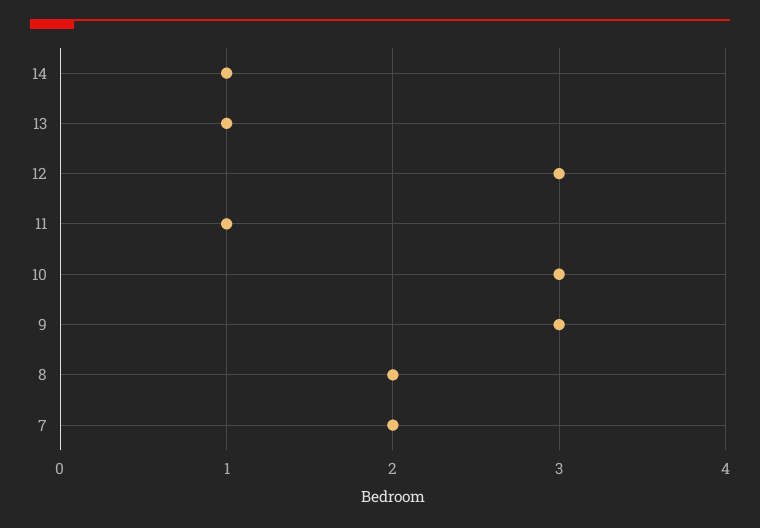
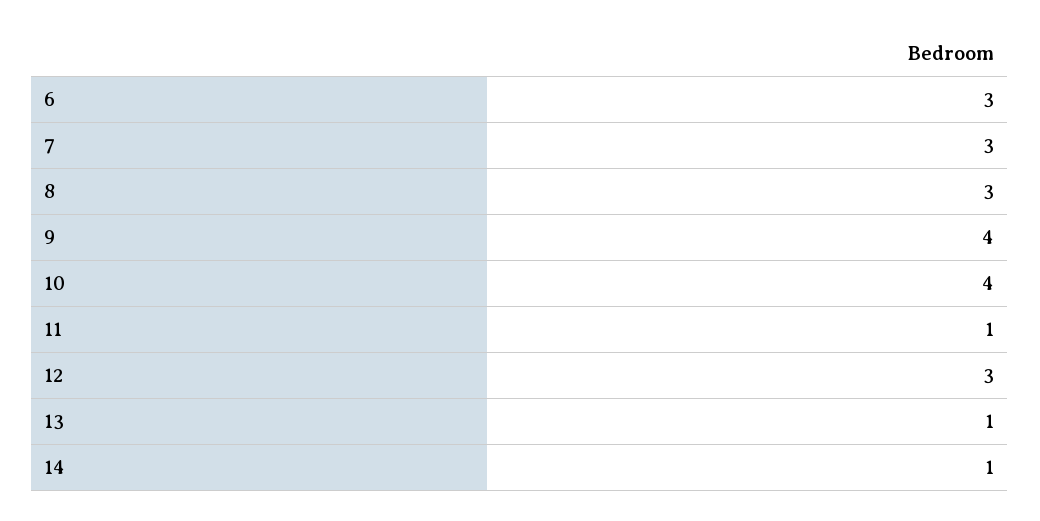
  {
    "14": 1,
    "13": 1,
    "12": 3,
    "11": 1,
-   "10": 3,
+   "10": 4,
-   "9": 3,
+   "9": 4,
-   "8": 2,
+   "8": 3,
-   "7": 2
+   "7": 3,
+   "6": 3
  }

